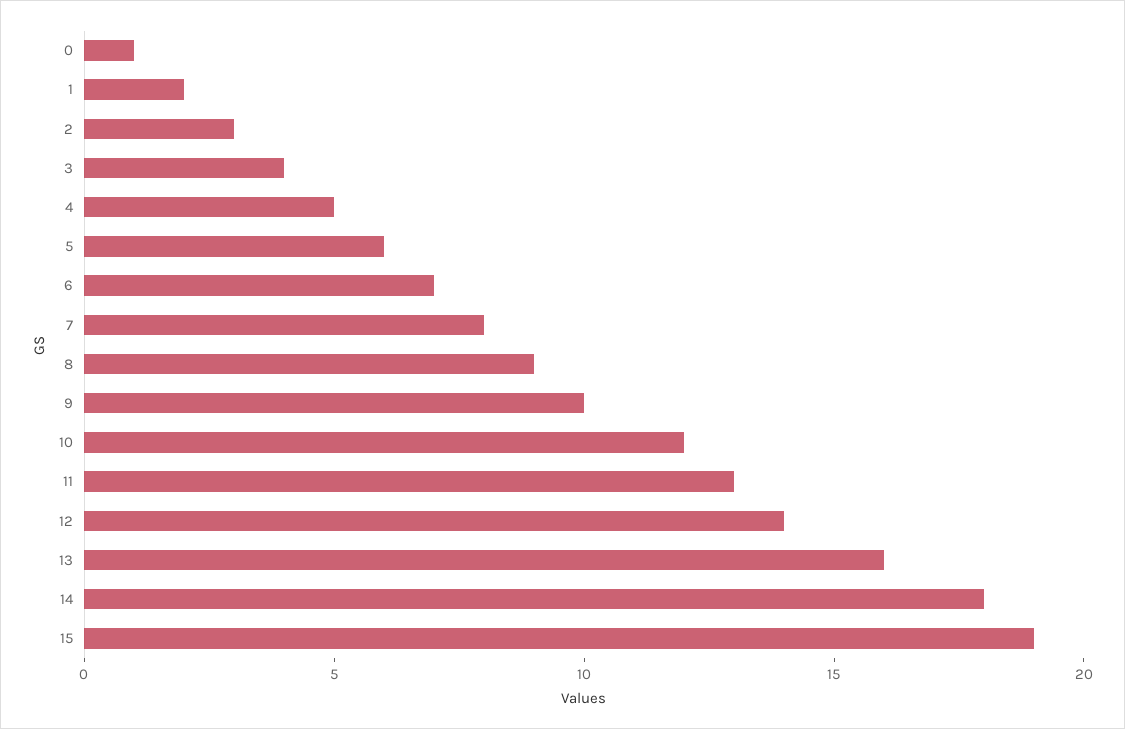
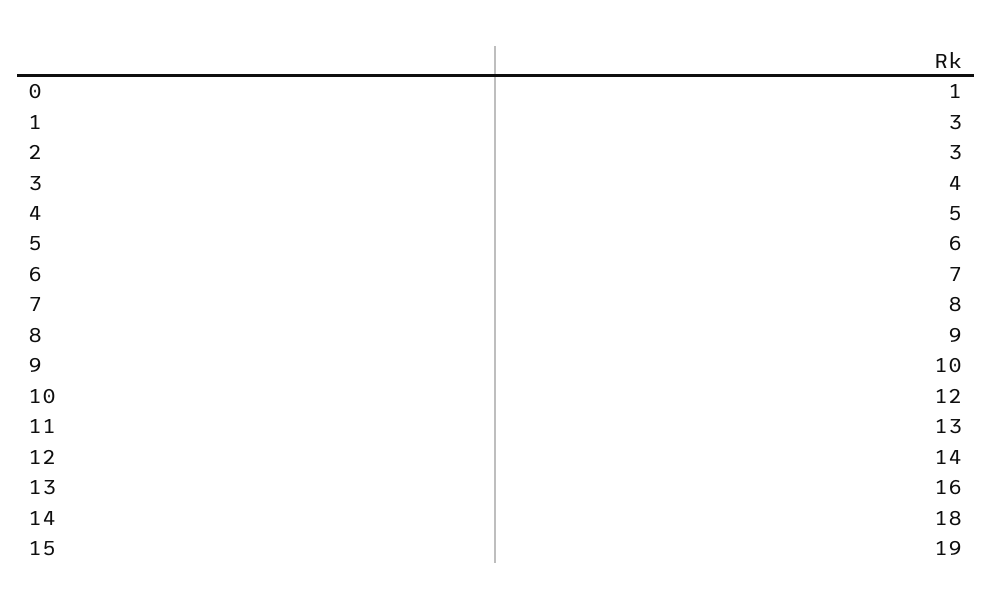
  {
    "0": 1,
-   "1": 2,
+   "1": 3,
    "2": 3,
    "3": 4,
    "4": 5,
    "5": 6,
    "6": 7,
    "7": 8,
    "8": 9,
    "9": 10,
    "10": 12,
    "11": 13,
    "12": 14,
    "13": 16,
    "14": 18,
    "15": 19
  }

